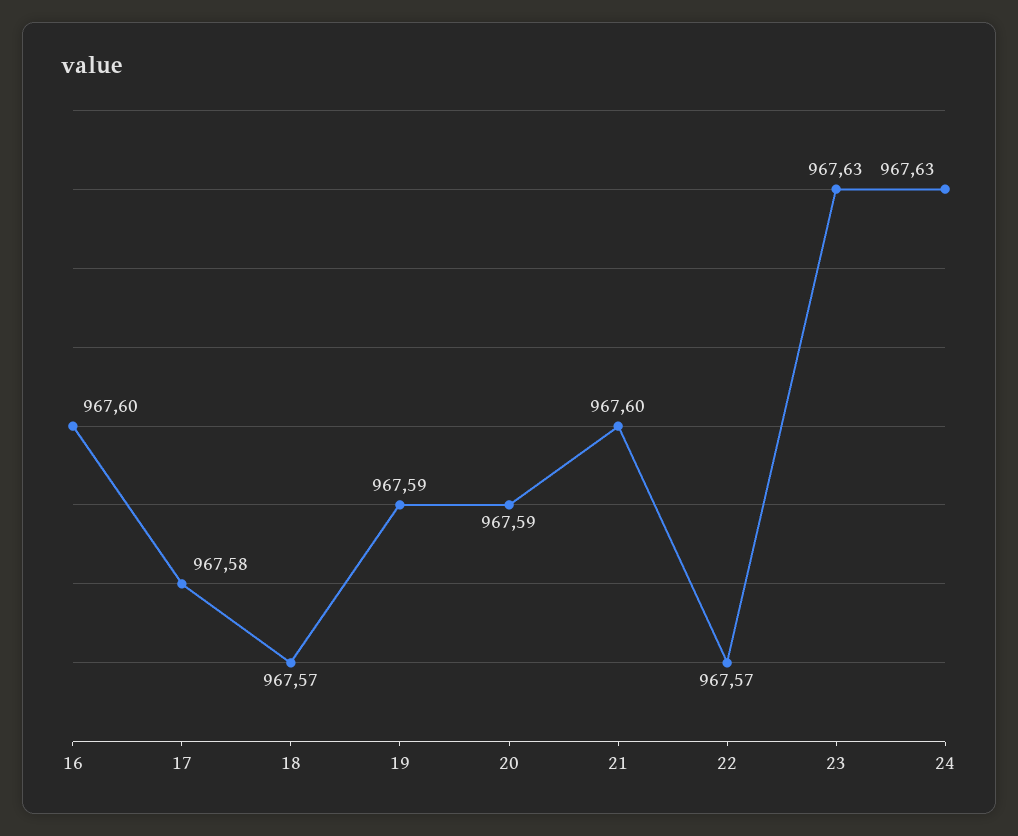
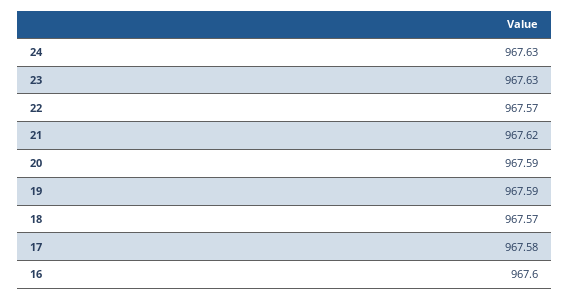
  {
    "16": 967.6,
    "17": 967.58,
    "18": 967.57,
    "19": 967.59,
    "20": 967.59,
-   "21": 967.6,
+   "21": 967.62,
    "22": 967.57,
    "23": 967.63,
    "24": 967.63
  }

